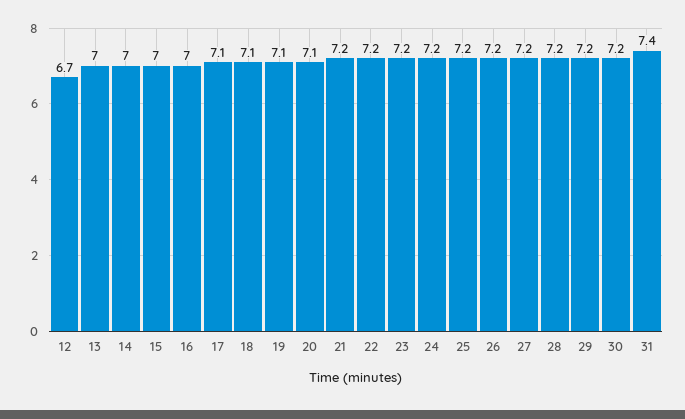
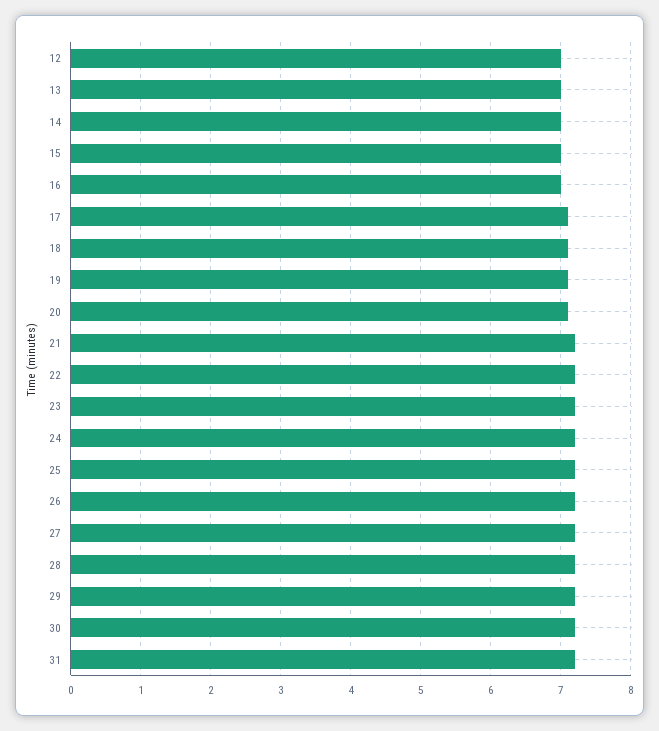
  {
-   "12": 6.7,
+   "12": 7,
    "13": 7,
    "14": 7,
    "15": 7,
    "16": 7,
    "17": 7.1,
    "18": 7.1,
    "19": 7.1,
    "20": 7.1,
    "21": 7.2,
    "22": 7.2,
    "23": 7.2,
    "24": 7.2,
    "25": 7.2,
    "26": 7.2,
    "27": 7.2,
    "28": 7.2,
    "29": 7.2,
    "30": 7.2,
-   "31": 7.4
+   "31": 7.2
  }

